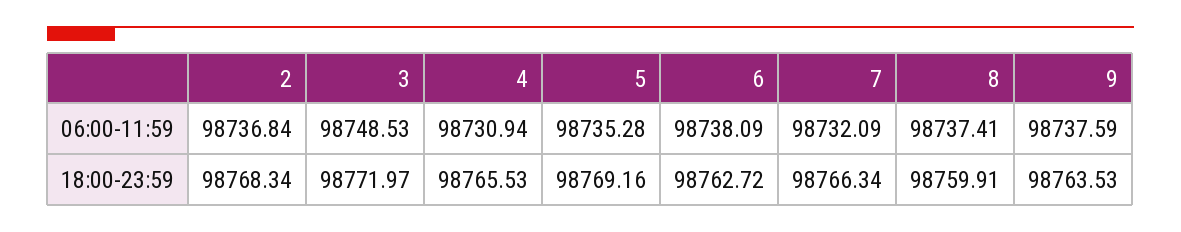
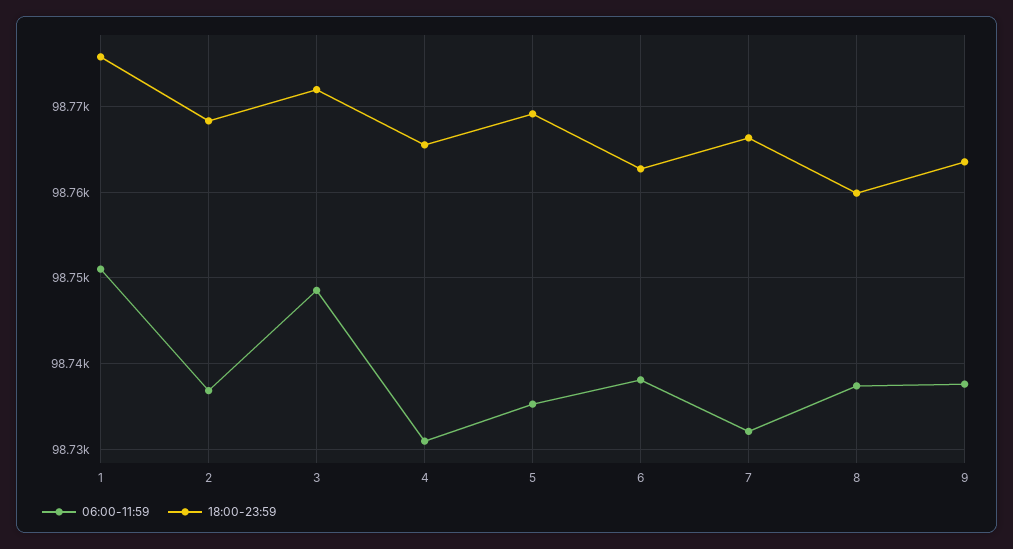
  {
    "06:00-11:59": {
      "2": 98736.84,
      "3": 98748.53,
      "4": 98730.94,
      "5": 98735.28,
      "6": 98738.09,
      "7": 98732.09,
      "8": 98737.41,
-     "9": 98737.59
+     "9": 98737.59,
+     "1": 98751
    },
    "18:00-23:59": {
      "2": 98768.34,
      "3": 98771.97,
      "4": 98765.53,
      "5": 98769.16,
      "6": 98762.72,
      "7": 98766.34,
      "8": 98759.91,
-     "9": 98763.53
+     "9": 98763.53,
+     "1": 98776
    }
  }

